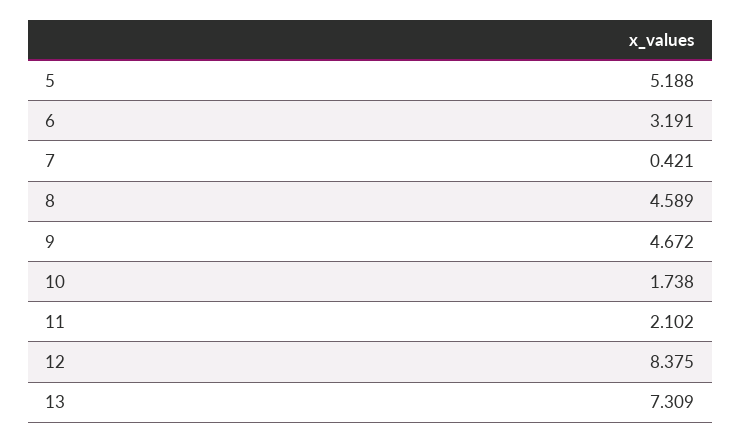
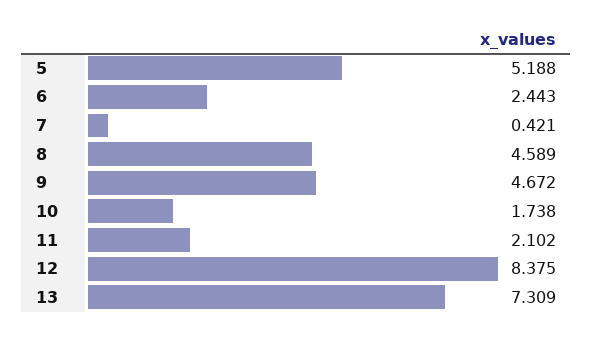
  {
    "5": 5.188,
-   "6": 3.191,
+   "6": 2.443,
    "7": 0.421,
    "8": 4.589,
    "9": 4.672,
    "10": 1.738,
    "11": 2.102,
    "12": 8.375,
    "13": 7.309
  }

